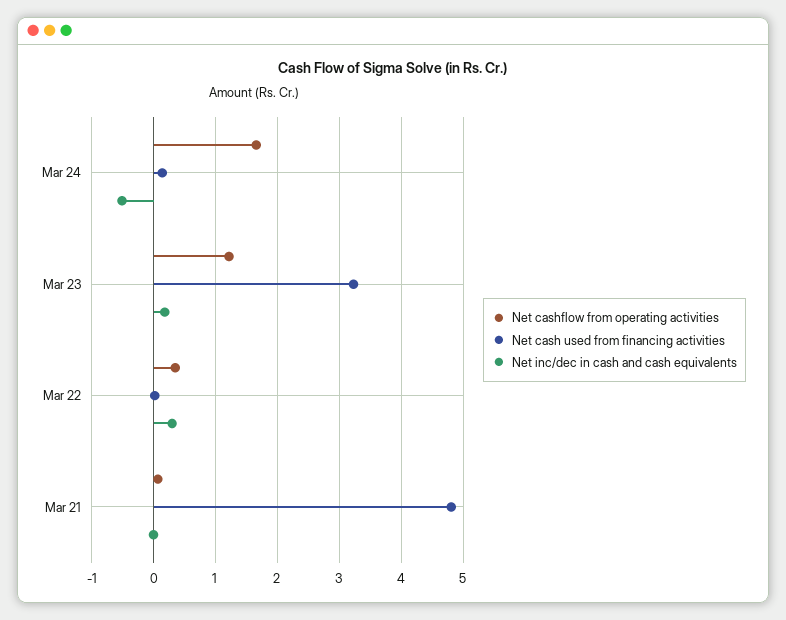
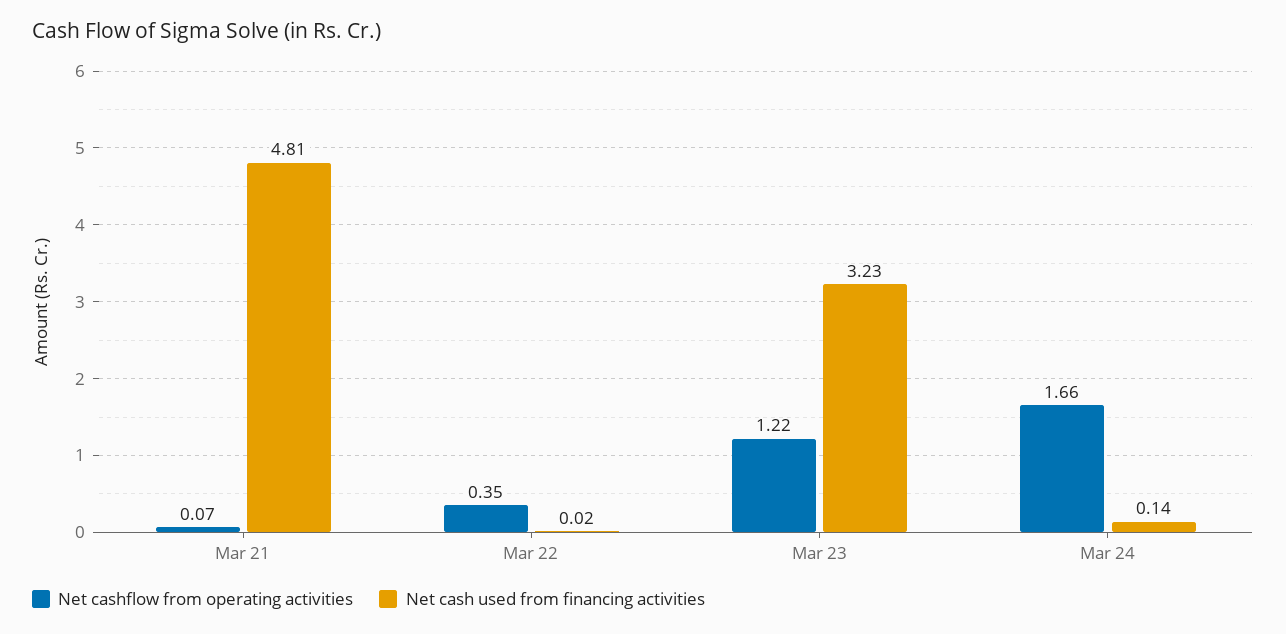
  {
    "Net cashflow from operating activities": {
      "Mar 24": 1.66,
      "Mar 23": 1.22,
      "Mar 22": 0.35,
      "Mar 21": 0.07
    },
    "Net cash used from financing activities": {
      "Mar 24": 0.14,
      "Mar 23": 3.23,
      "Mar 22": 0.02,
      "Mar 21": 4.81
-   },
+   }
-   "Net inc/dec in cash and cash equivalents": {
-     "Mar 24": -0.5,
-     "Mar 23": 0.2,
-     "Mar 22": 0.3,
-     "Mar 21": 0
-   }
  }

